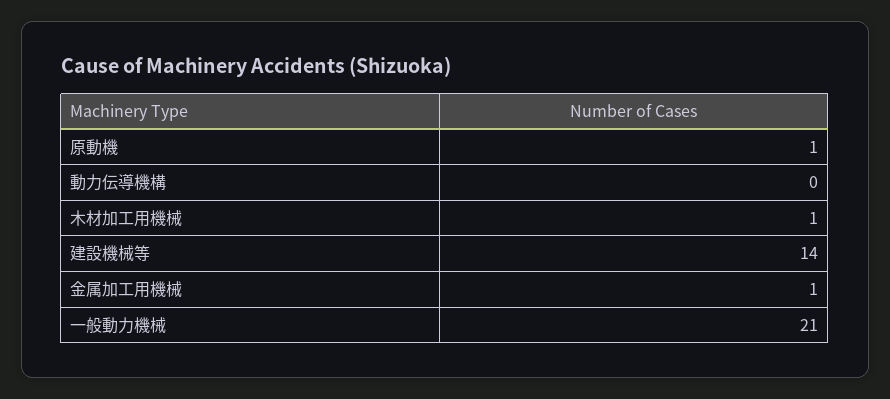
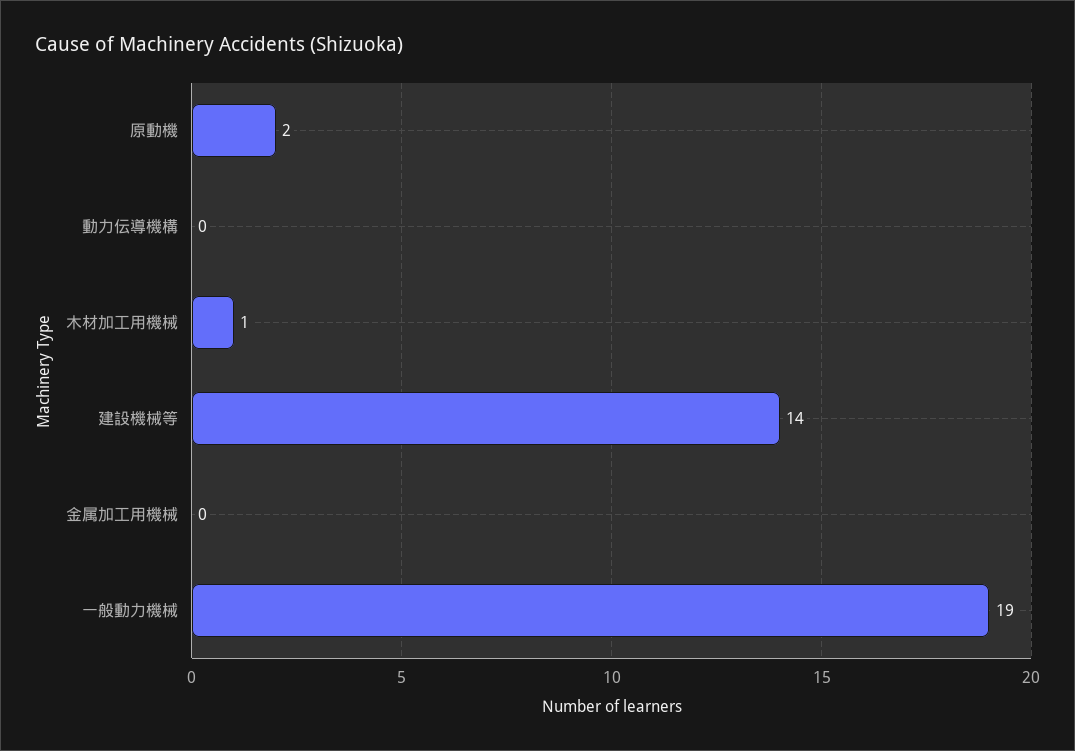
  {
-   "原動機": 1,
+   "原動機": 2,
    "動力伝導機構": 0,
    "木材加工用機械": 1,
    "建設機械等": 14,
-   "金属加工用機械": 1,
+   "金属加工用機械": 0,
-   "一般動力機械": 21
+   "一般動力機械": 19
  }

